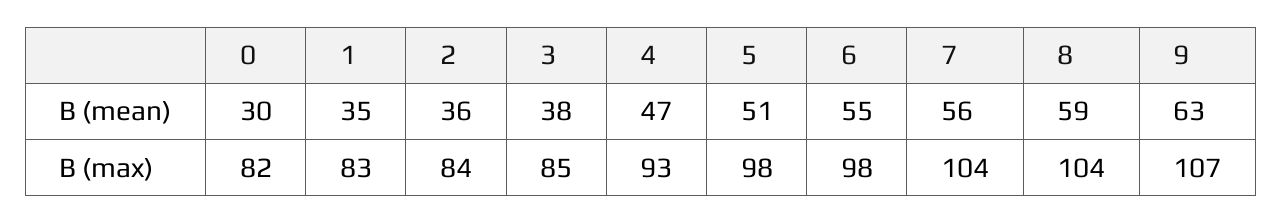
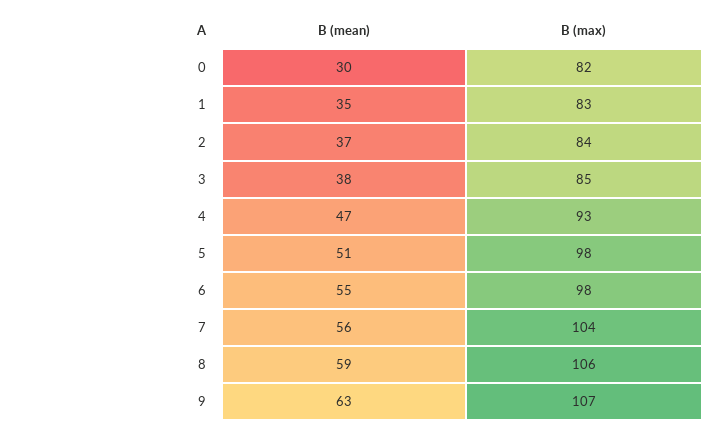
  {
    "0": {
      "B (mean)": 30,
      "B (max)": 82
    },
    "1": {
      "B (mean)": 35,
      "B (max)": 83
    },
    "2": {
-     "B (mean)": 36,
+     "B (mean)": 37,
      "B (max)": 84
    },
    "3": {
      "B (mean)": 38,
      "B (max)": 85
    },
    "4": {
      "B (mean)": 47,
      "B (max)": 93
    },
    "5": {
      "B (mean)": 51,
      "B (max)": 98
    },
    "6": {
      "B (mean)": 55,
      "B (max)": 98
    },
    "7": {
      "B (mean)": 56,
      "B (max)": 104
    },
    "8": {
      "B (mean)": 59,
-     "B (max)": 104
+     "B (max)": 106
    },
    "9": {
      "B (mean)": 63,
      "B (max)": 107
    }
  }

